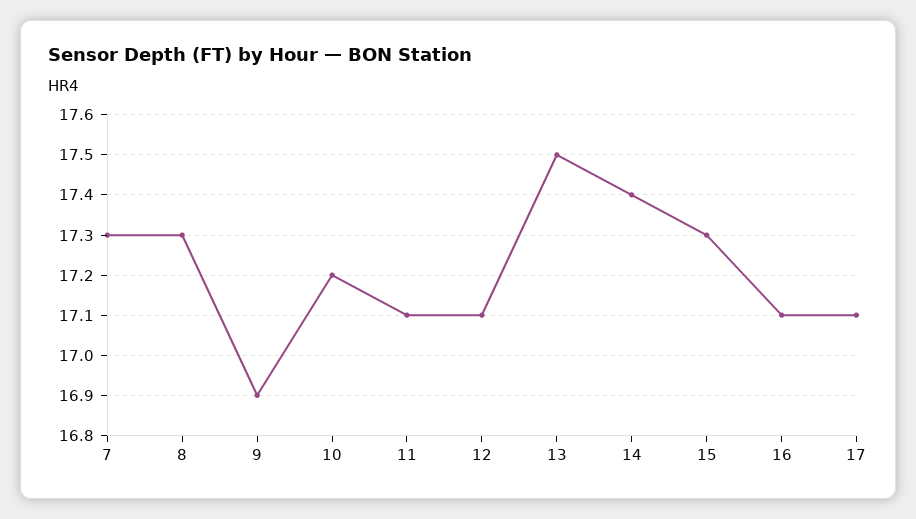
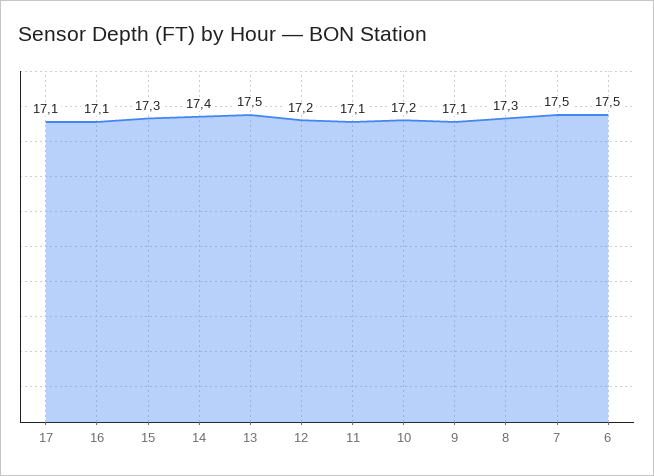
  {
-   "7": 17.3,
+   "7": 17.5,
    "8": 17.3,
-   "9": 16.9,
+   "9": 17.1,
    "10": 17.2,
    "11": 17.1,
-   "12": 17.1,
+   "12": 17.2,
    "13": 17.5,
    "14": 17.4,
    "15": 17.3,
    "16": 17.1,
-   "17": 17.1
+   "17": 17.1,
+   "6": 17.5
  }

